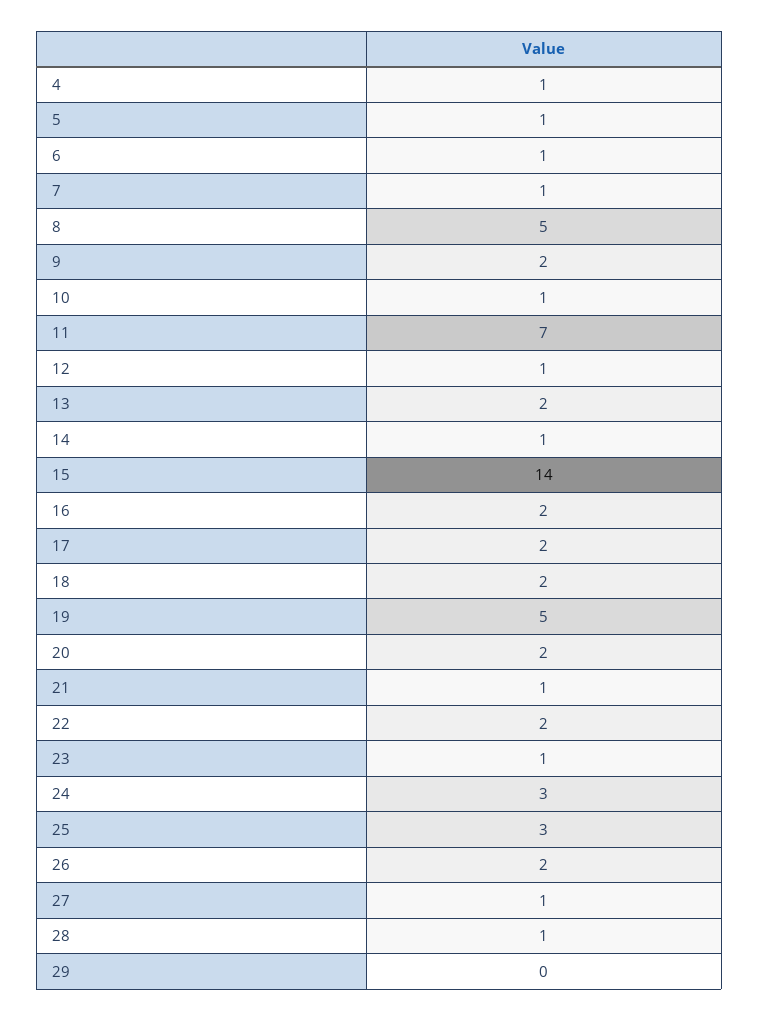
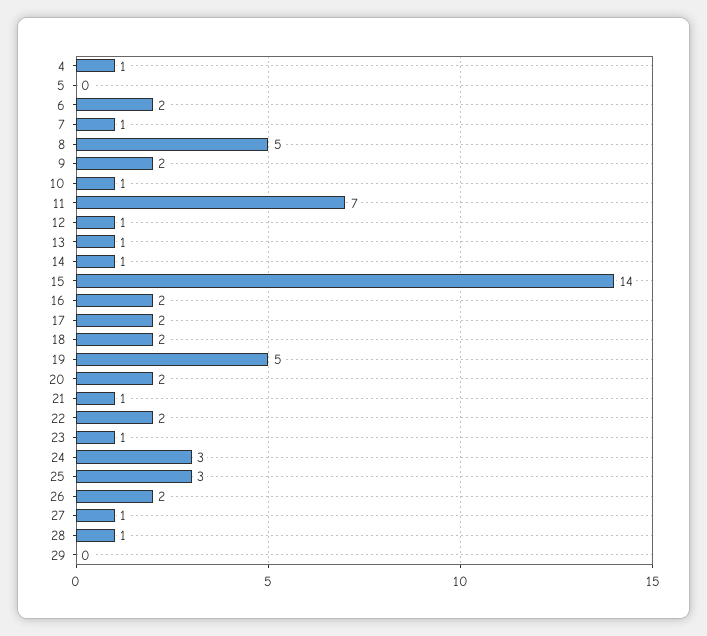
  {
    "4": 1,
-   "5": 1,
+   "5": 0,
-   "6": 1,
+   "6": 2,
    "7": 1,
    "8": 5,
    "9": 2,
    "10": 1,
    "11": 7,
    "12": 1,
-   "13": 2,
+   "13": 1,
    "14": 1,
    "15": 14,
    "16": 2,
    "17": 2,
    "18": 2,
    "19": 5,
    "20": 2,
    "21": 1,
    "22": 2,
    "23": 1,
    "24": 3,
    "25": 3,
    "26": 2,
    "27": 1,
    "28": 1,
    "29": 0
  }

